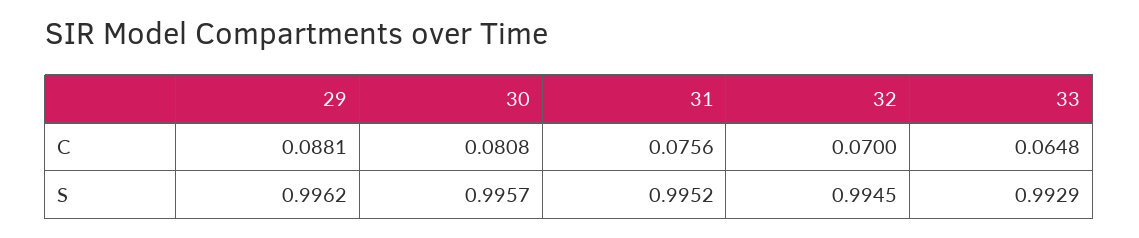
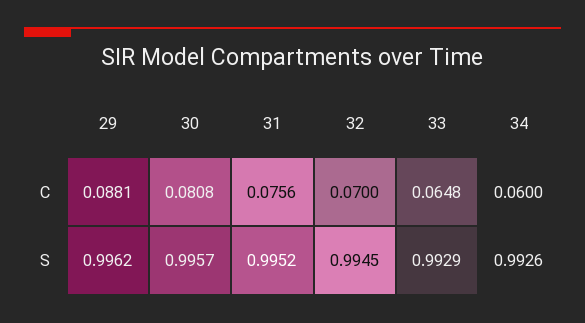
  {
    "29": {
      "C": 0.0881,
      "S": 0.9962
    },
    "30": {
      "C": 0.0808,
      "S": 0.9957
    },
    "31": {
      "C": 0.0756,
      "S": 0.9952
    },
    "32": {
      "C": 0.07,
      "S": 0.9945
    },
    "33": {
      "C": 0.0648,
      "S": 0.9929
-   }
+   },
+   "34": {
+     "C": 0.06,
+     "S": 0.9926
+   }
  }

